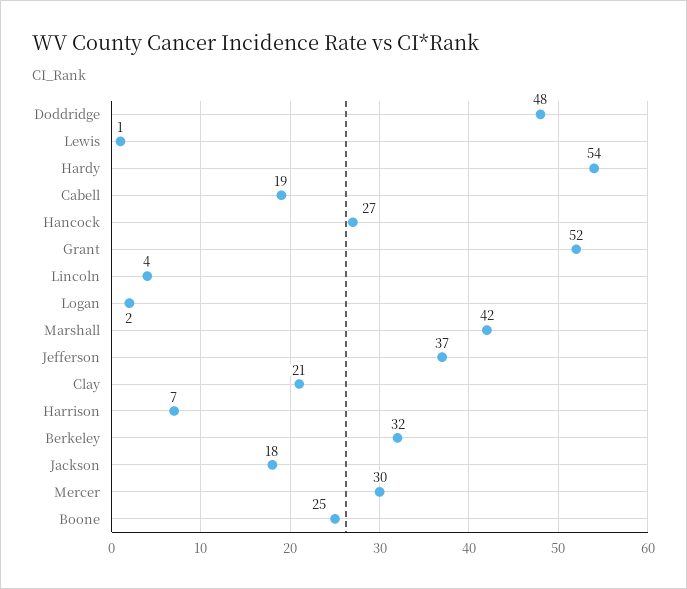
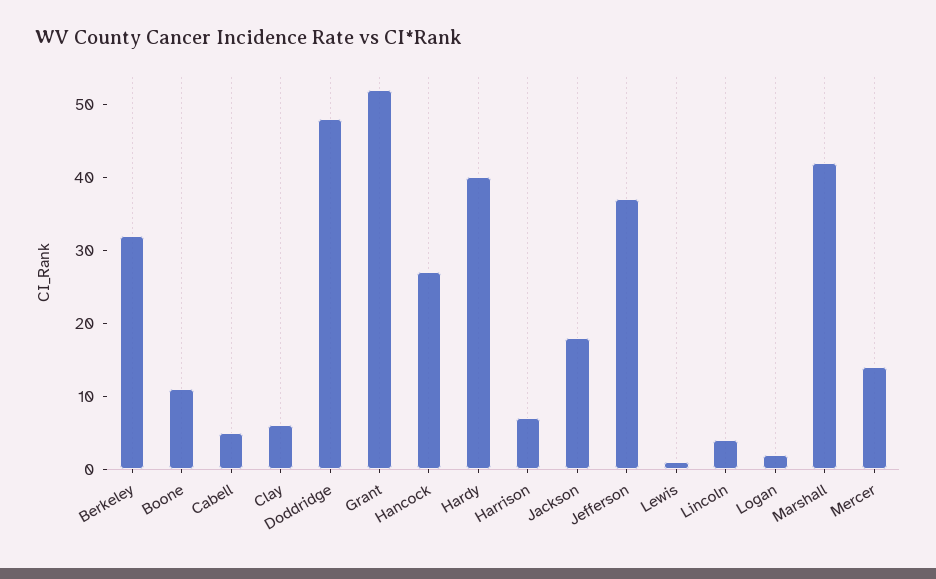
  {
    "Doddridge": 48,
    "Lewis": 1,
-   "Hardy": 54,
+   "Hardy": 40,
-   "Cabell": 19,
+   "Cabell": 5,
    "Hancock": 27,
    "Grant": 52,
    "Lincoln": 4,
    "Logan": 2,
    "Marshall": 42,
    "Jefferson": 37,
-   "Clay": 21,
+   "Clay": 5,
    "Harrison": 7,
    "Berkeley": 32,
    "Jackson": 18,
-   "Mercer": 30,
+   "Mercer": 15,
-   "Boone": 25
+   "Boone": 10
  }

